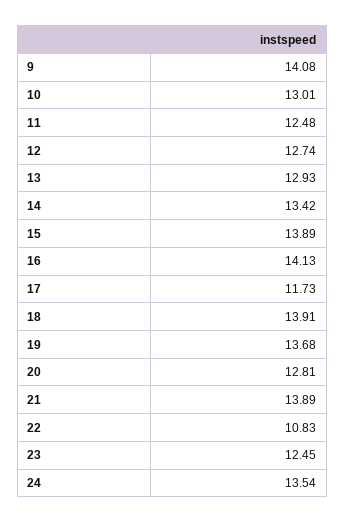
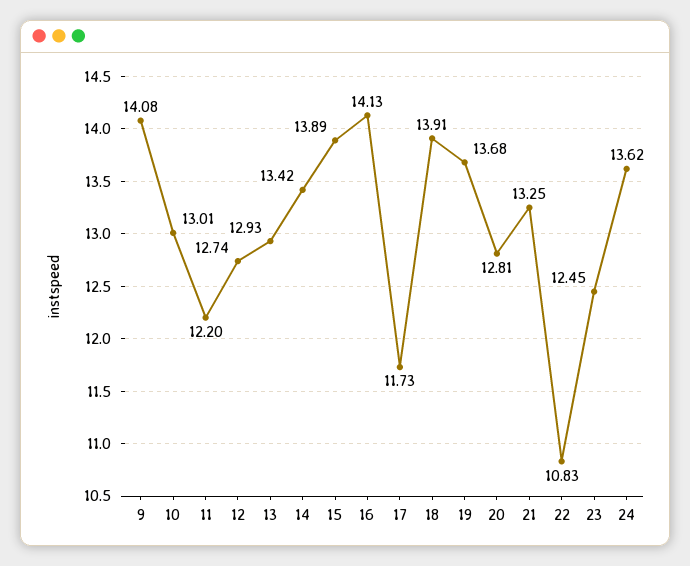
  {
    "9": 14.08,
    "10": 13.01,
-   "11": 12.48,
+   "11": 12.2,
    "12": 12.74,
    "13": 12.93,
    "14": 13.42,
    "15": 13.89,
    "16": 14.13,
    "17": 11.73,
    "18": 13.91,
    "19": 13.68,
    "20": 12.81,
-   "21": 13.89,
+   "21": 13.25,
    "22": 10.83,
    "23": 12.45,
-   "24": 13.54
+   "24": 13.62
  }

